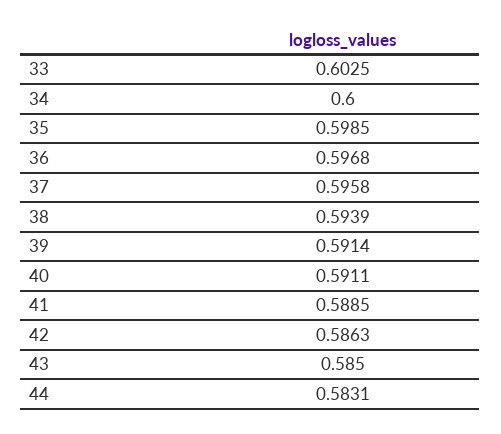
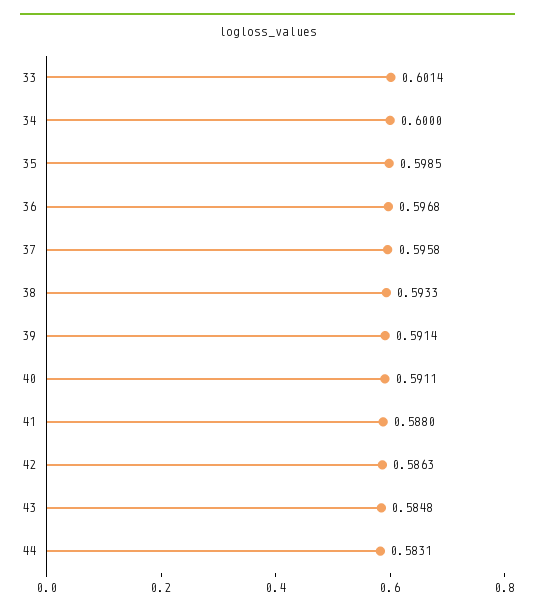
  {
-   "33": 0.6025,
+   "33": 0.6014,
    "34": 0.6,
    "35": 0.5985,
    "36": 0.5968,
    "37": 0.5958,
-   "38": 0.5939,
+   "38": 0.5933,
    "39": 0.5914,
    "40": 0.5911,
-   "41": 0.5885,
+   "41": 0.588,
    "42": 0.5863,
-   "43": 0.585,
+   "43": 0.5848,
    "44": 0.5831
  }

